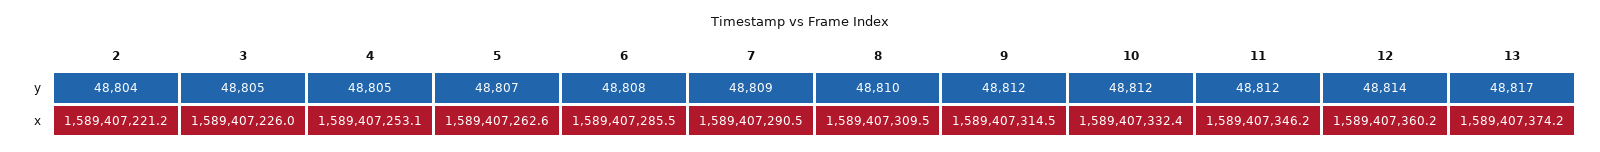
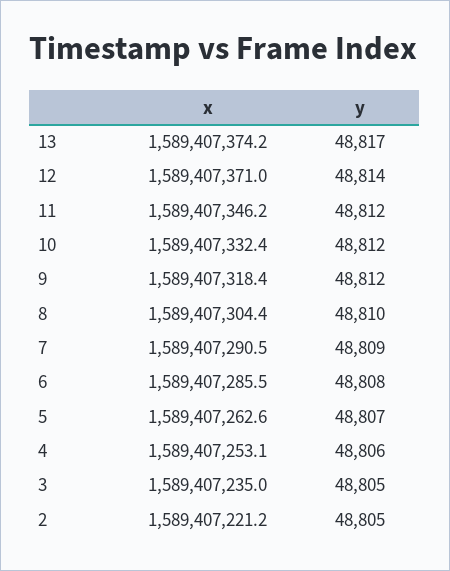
  {
    "2": {
-     "y": 48804,
+     "y": 48805,
      "x": 1589407221.2
    },
    "3": {
      "y": 48805,
-     "x": 1589407226
+     "x": 1589407235
    },
    "4": {
-     "y": 48805,
+     "y": 48806,
      "x": 1589407253.1
    },
    "5": {
      "y": 48807,
      "x": 1589407262.6
    },
    "6": {
      "y": 48808,
      "x": 1589407285.5
    },
    "7": {
      "y": 48809,
      "x": 1589407290.5
    },
    "8": {
      "y": 48810,
-     "x": 1589407309.5
+     "x": 1589407304.4
    },
    "9": {
      "y": 48812,
-     "x": 1589407314.5
+     "x": 1589407318.4
    },
    "10": {
      "y": 48812,
      "x": 1589407332.4
    },
    "11": {
      "y": 48812,
      "x": 1589407346.2
    },
    "12": {
      "y": 48814,
-     "x": 1589407360.2
+     "x": 1589407371
    },
    "13": {
      "y": 48817,
      "x": 1589407374.2
    }
  }

